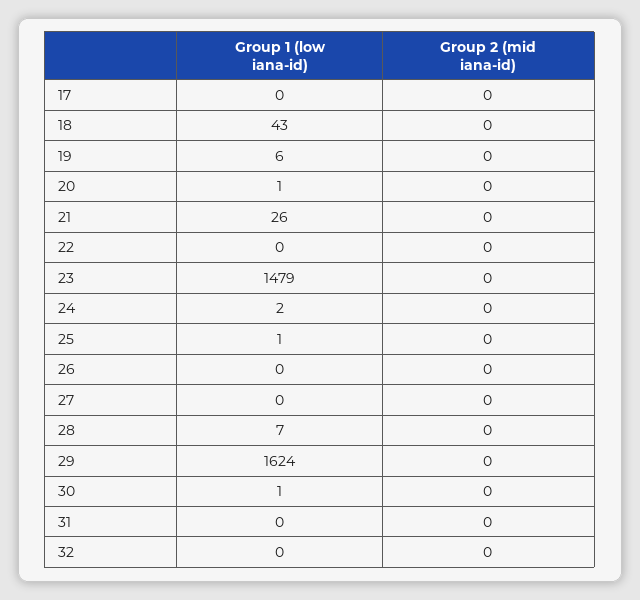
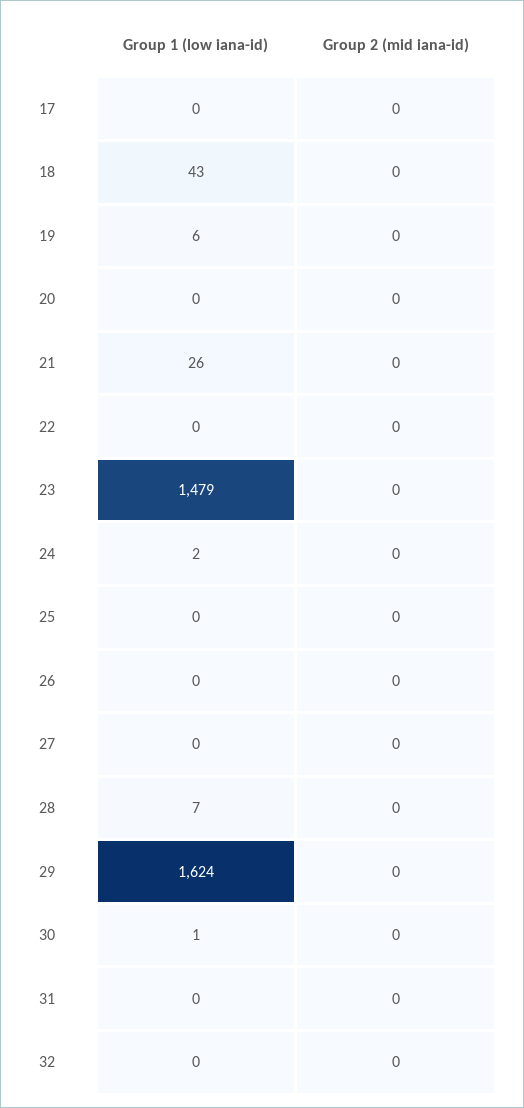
  {
    "Group 1 (low iana-id)": {
      "17": 0,
      "18": 43,
      "19": 6,
-     "20": 1,
+     "20": 0,
      "21": 26,
      "22": 0,
      "23": 1479,
      "24": 2,
-     "25": 1,
+     "25": 0,
      "26": 0,
      "27": 0,
      "28": 7,
      "29": 1624,
      "30": 1,
      "31": 0,
      "32": 0
    },
    "Group 2 (mid iana-id)": {
      "17": 0,
      "18": 0,
      "19": 0,
      "20": 0,
      "21": 0,
      "22": 0,
      "23": 0,
      "24": 0,
      "25": 0,
      "26": 0,
      "27": 0,
      "28": 0,
      "29": 0,
      "30": 0,
      "31": 0,
      "32": 0
    }
  }

